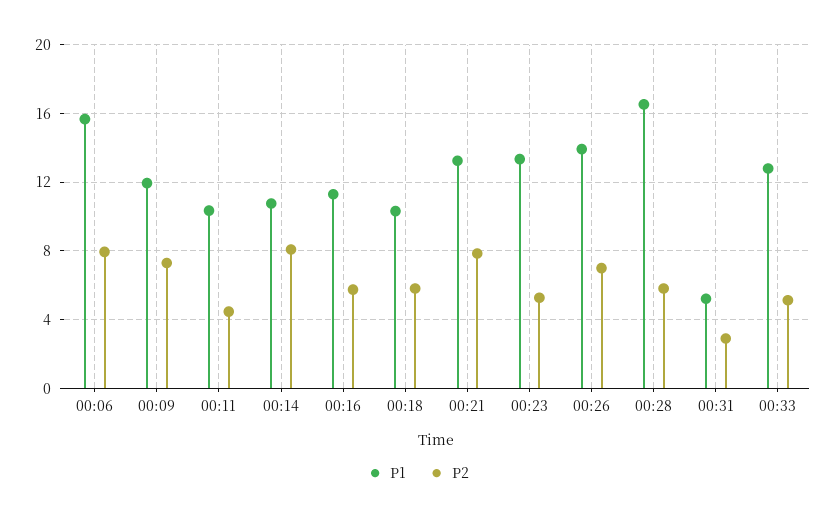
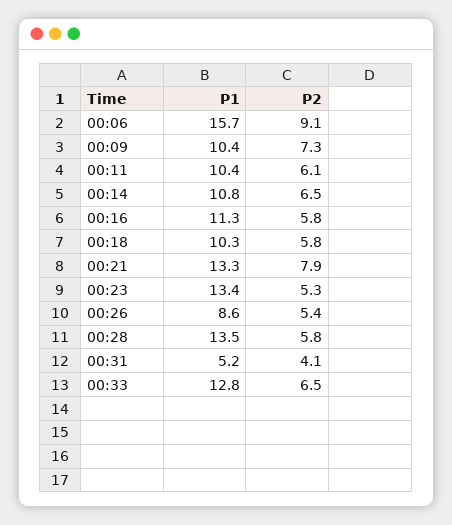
  {
    "P1": {
      "00:06": 15.7,
-     "00:09": 12,
+     "00:09": 10.4,
      "00:11": 10.4,
      "00:14": 10.8,
      "00:16": 11.3,
      "00:18": 10.3,
      "00:21": 13.3,
      "00:23": 13.4,
-     "00:26": 14,
+     "00:26": 8.6,
-     "00:28": 16.5,
+     "00:28": 13.5,
      "00:31": 5.2,
      "00:33": 12.8
    },
    "P2": {
-     "00:06": 8,
+     "00:06": 9.1,
      "00:09": 7.3,
-     "00:11": 4.5,
+     "00:11": 6.1,
-     "00:14": 8,
+     "00:14": 6.5,
      "00:16": 5.8,
      "00:18": 5.8,
      "00:21": 7.9,
      "00:23": 5.3,
-     "00:26": 7,
+     "00:26": 5.4,
      "00:28": 5.8,
-     "00:31": 3,
+     "00:31": 4.1,
-     "00:33": 5
+     "00:33": 6.5
    }
  }

